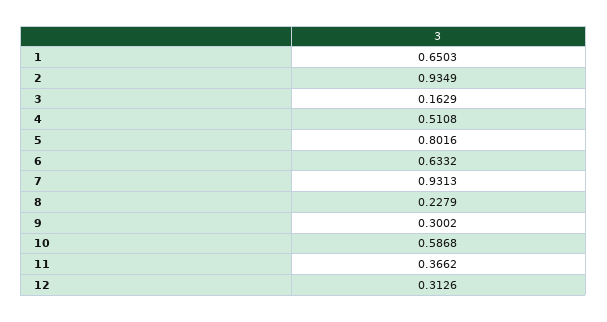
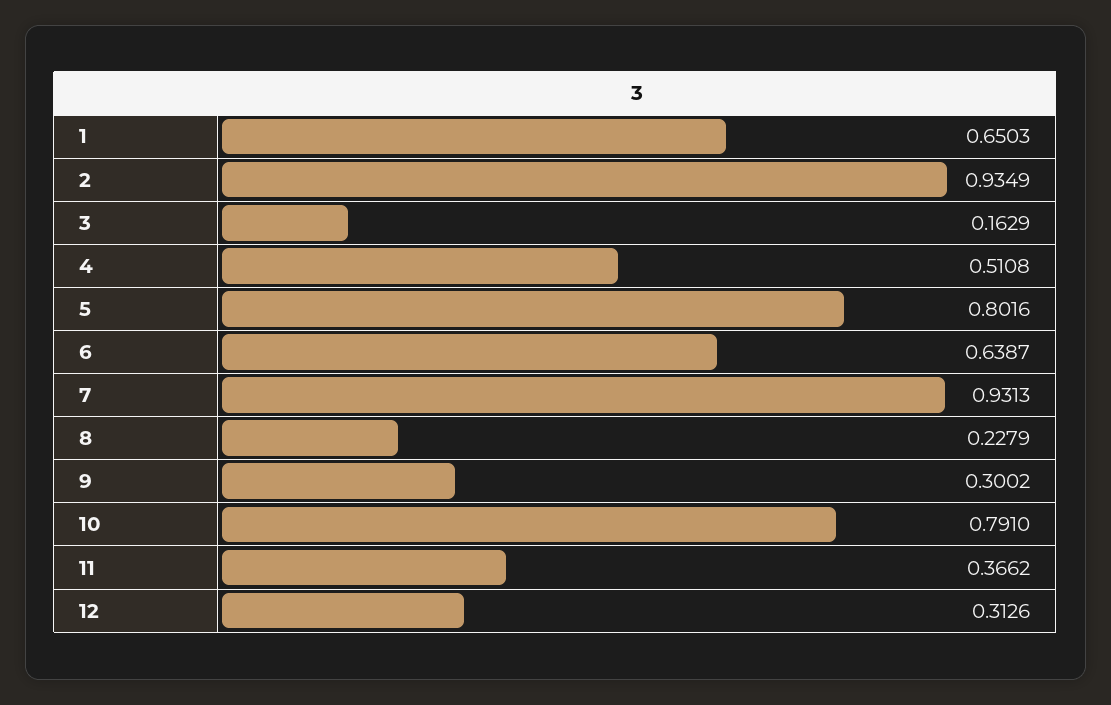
  {
    "1": 0.6503,
    "2": 0.9349,
    "3": 0.1629,
    "4": 0.5108,
    "5": 0.8016,
-   "6": 0.6332,
+   "6": 0.6387,
    "7": 0.9313,
    "8": 0.2279,
    "9": 0.3002,
-   "10": 0.5868,
+   "10": 0.791,
    "11": 0.3662,
    "12": 0.3126
  }

